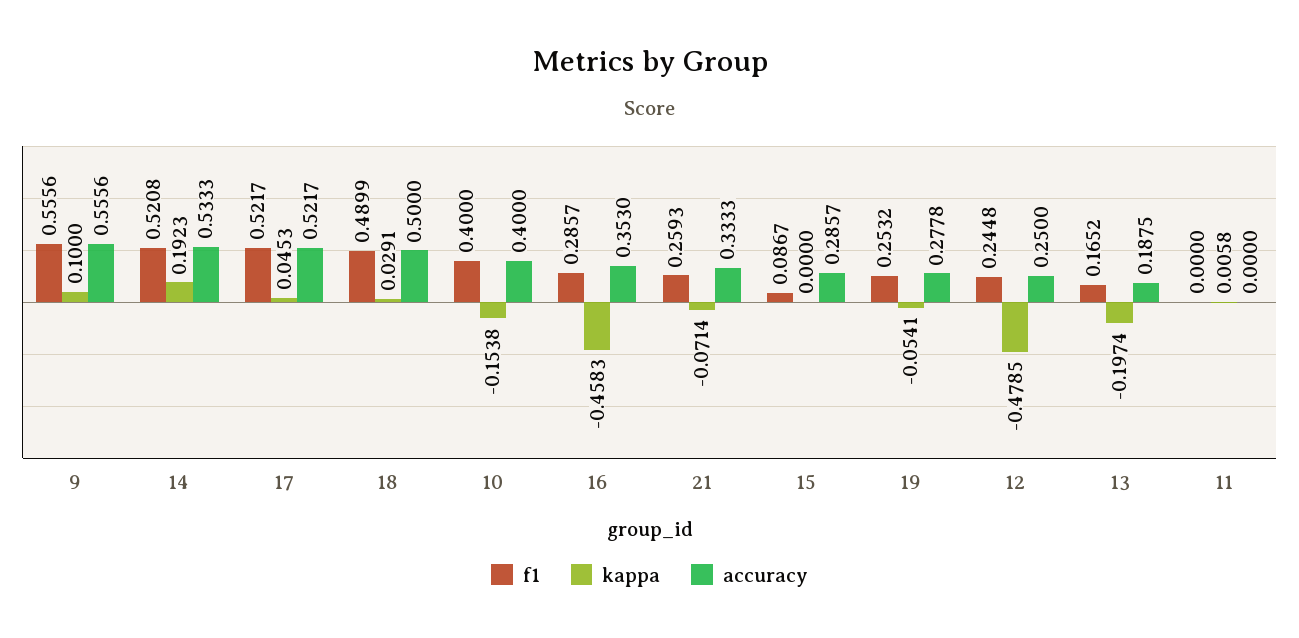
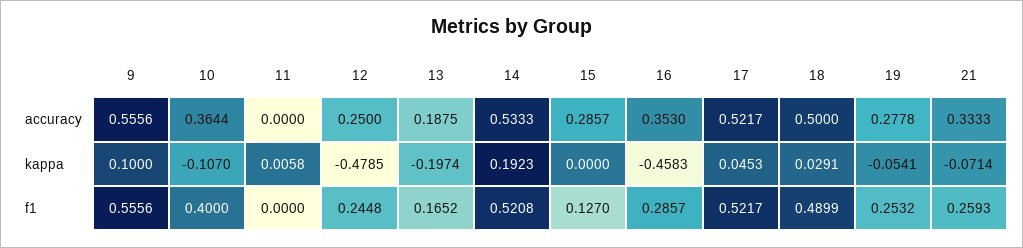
  {
    "f1": {
      "9": 0.5556,
      "14": 0.5208,
      "17": 0.5217,
      "18": 0.4899,
      "10": 0.4,
      "16": 0.2857,
      "21": 0.2593,
-     "15": 0.0867,
+     "15": 0.127,
      "19": 0.2532,
      "12": 0.2448,
      "13": 0.1652,
      "11": 0
    },
    "kappa": {
      "9": 0.1,
      "14": 0.1923,
      "17": 0.0453,
      "18": 0.0291,
-     "10": -0.1538,
+     "10": -0.107,
      "16": -0.4583,
      "21": -0.0714,
      "15": 0,
      "19": -0.0541,
      "12": -0.4785,
      "13": -0.1974,
      "11": 0.0058
    },
    "accuracy": {
      "9": 0.5556,
      "14": 0.5333,
      "17": 0.5217,
      "18": 0.5,
-     "10": 0.4,
+     "10": 0.3644,
      "16": 0.353,
      "21": 0.3333,
      "15": 0.2857,
      "19": 0.2778,
      "12": 0.25,
      "13": 0.1875,
      "11": 0
    }
  }

